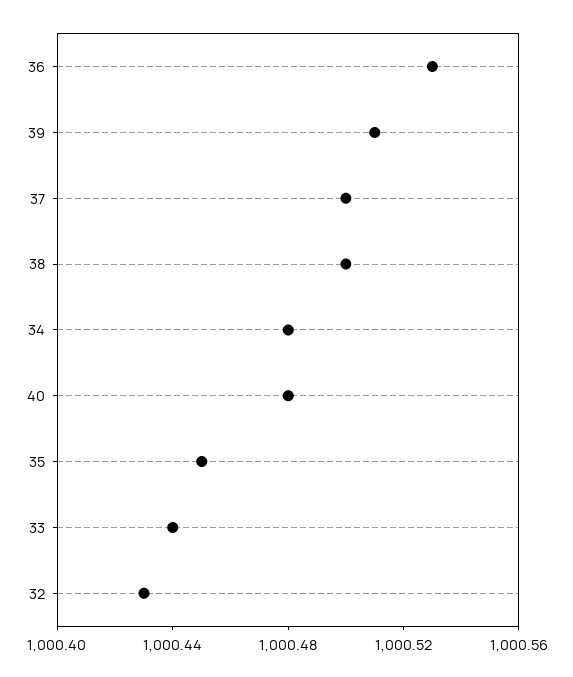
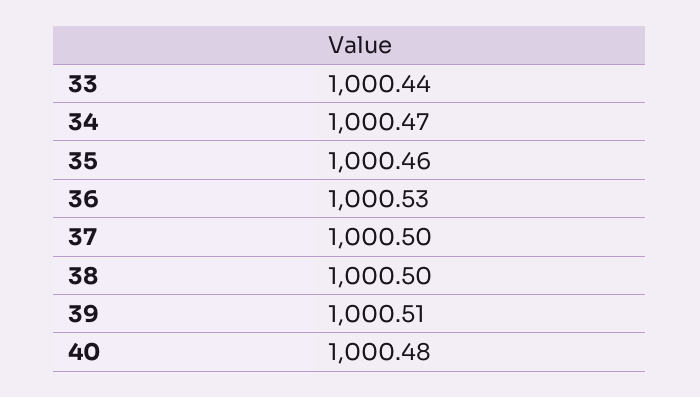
  {
    "36": 1000.53,
    "39": 1000.51,
    "37": 1000.5,
    "38": 1000.5,
-   "34": 1000.48,
+   "34": 1000.47,
    "40": 1000.48,
-   "35": 1000.45,
+   "35": 1000.46,
-   "33": 1000.44,
+   "33": 1000.44
-   "32": 1000.43
  }

